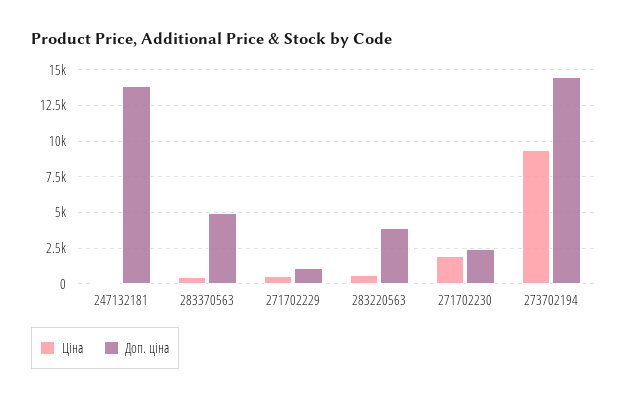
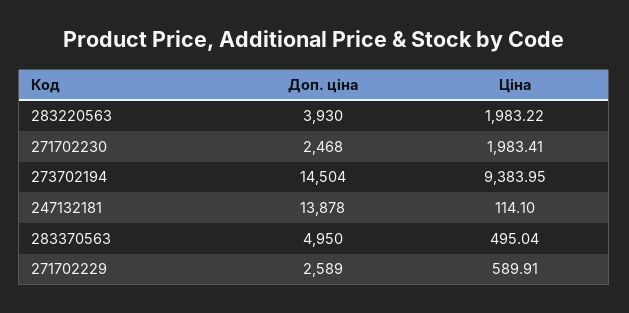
  {
    "Ціна": {
      "247132181": 114.1,
      "283370563": 495.04,
      "271702229": 589.91,
-     "283220563": 500,
+     "283220563": 1983.22,
      "271702230": 1983.41,
      "273702194": 9383.95
    },
    "Доп. ціна": {
      "247132181": 13878,
      "283370563": 4950,
-     "271702229": 1000,
+     "271702229": 2589,
      "283220563": 3930,
      "271702230": 2468,
      "273702194": 14504
    }
  }

